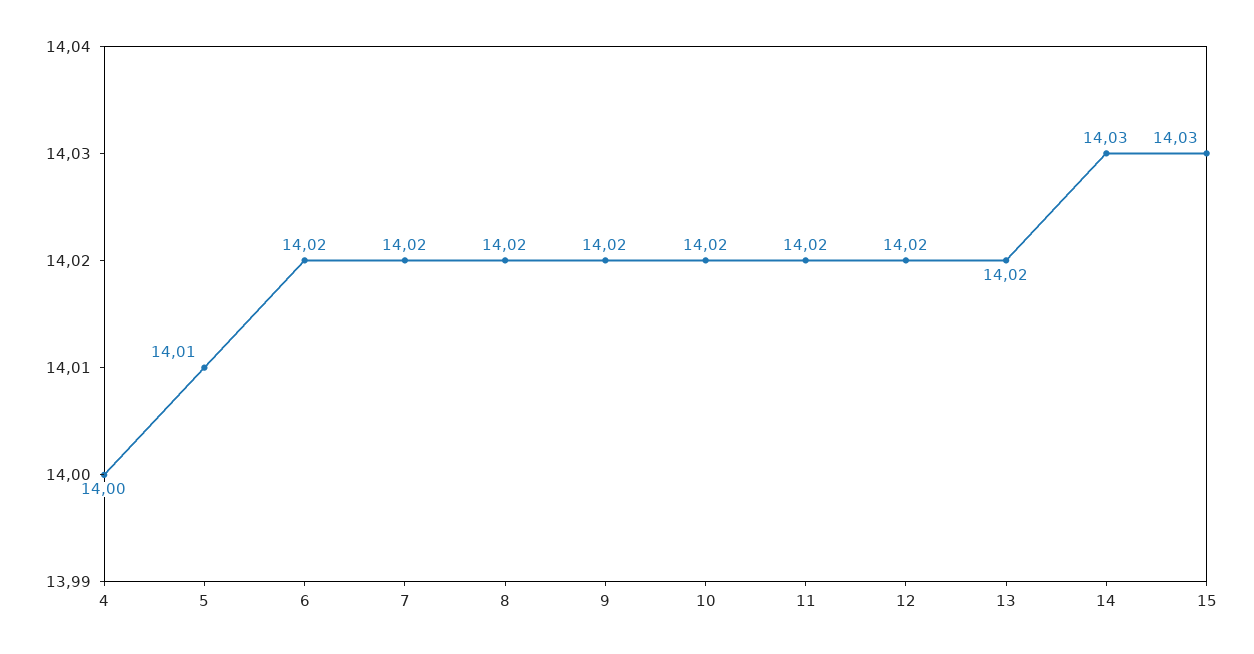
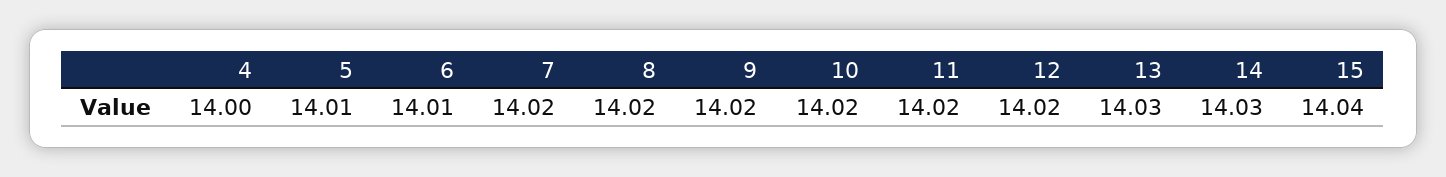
  {
    "4": 14,
    "5": 14.01,
-   "6": 14.02,
+   "6": 14.01,
    "7": 14.02,
    "8": 14.02,
    "9": 14.02,
    "10": 14.02,
    "11": 14.02,
    "12": 14.02,
-   "13": 14.02,
+   "13": 14.03,
    "14": 14.03,
-   "15": 14.03
+   "15": 14.04
  }

